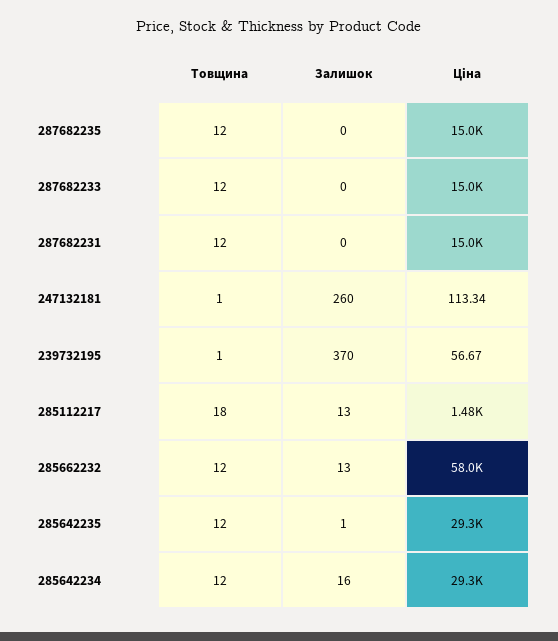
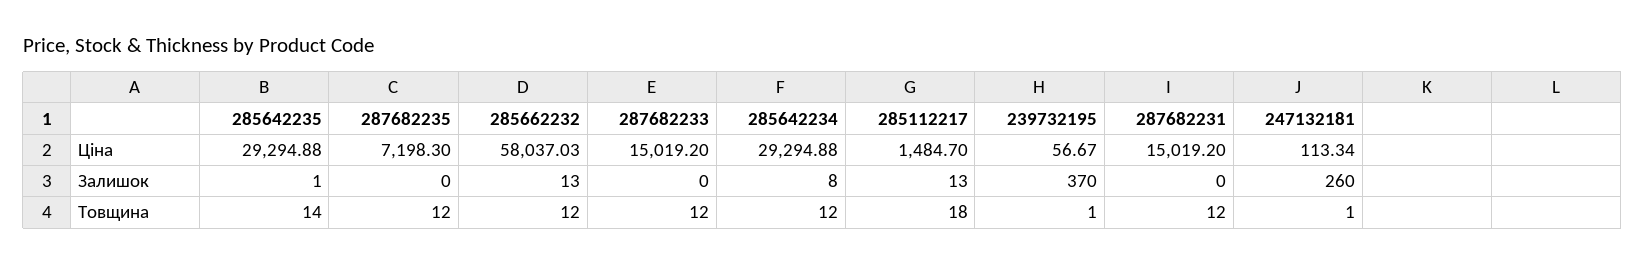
  {
    "Товщина": {
      "287682235": 12,
      "287682233": 12,
      "287682231": 12,
      "247132181": 1,
      "239732195": 1,
      "285112217": 18,
      "285662232": 12,
-     "285642235": 12,
+     "285642235": 14,
      "285642234": 12
    },
    "Залишок": {
      "287682235": 0,
      "287682233": 0,
      "287682231": 0,
      "247132181": 260,
      "239732195": 370,
      "285112217": 13,
      "285662232": 13,
      "285642235": 1,
-     "285642234": 16
+     "285642234": 8
    },
    "Ціна": {
-     "287682235": 15000,
+     "287682235": 7198.3,
      "287682233": 15019.2,
      "287682231": 15019.2,
      "247132181": 113.34,
      "239732195": 56.67,
      "285112217": 1484.7,
      "285662232": 58037.03,
      "285642235": 29294.88,
      "285642234": 29294.88
    }
  }

